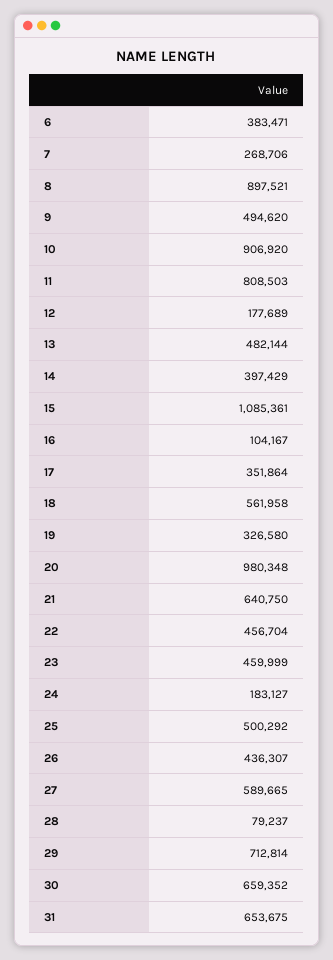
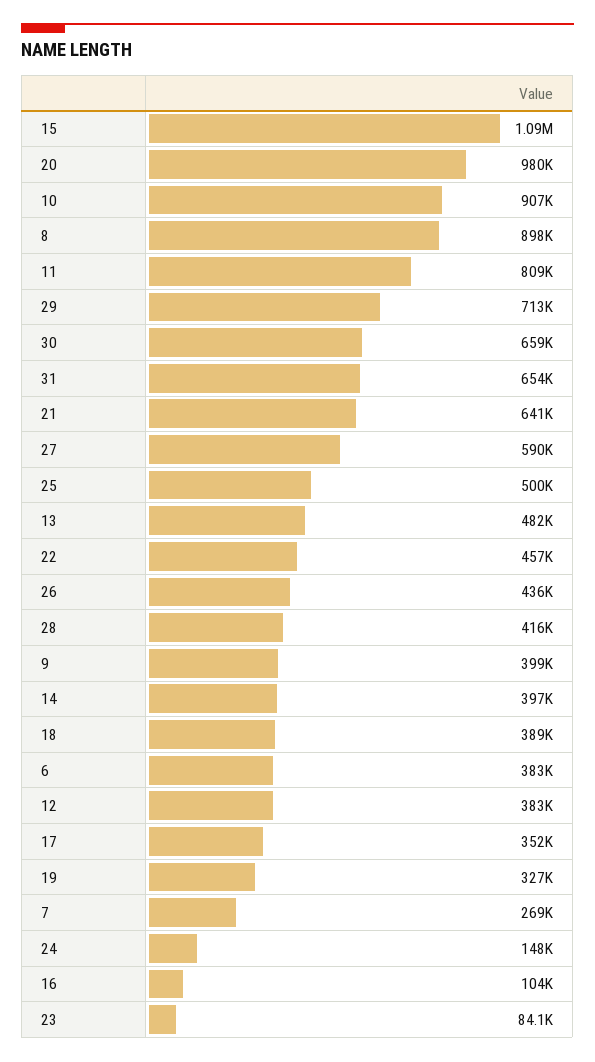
  {
    "6": 383471,
    "7": 268706,
    "8": 897521,
-   "9": 494620,
+   "9": 399000,
    "10": 906920,
    "11": 808503,
-   "12": 177689,
+   "12": 383000,
    "13": 482144,
    "14": 397429,
    "15": 1085361,
    "16": 104167,
    "17": 351864,
-   "18": 561958,
+   "18": 389000,
    "19": 326580,
    "20": 980348,
    "21": 640750,
    "22": 456704,
-   "23": 459999,
+   "23": 84100,
-   "24": 183127,
+   "24": 148000,
    "25": 500292,
    "26": 436307,
    "27": 589665,
-   "28": 79237,
+   "28": 416000,
    "29": 712814,
    "30": 659352,
    "31": 653675
  }

